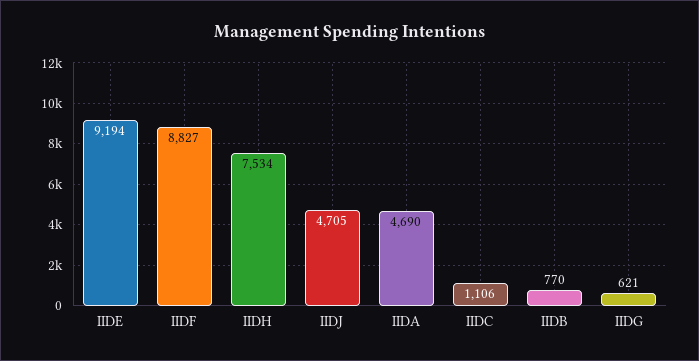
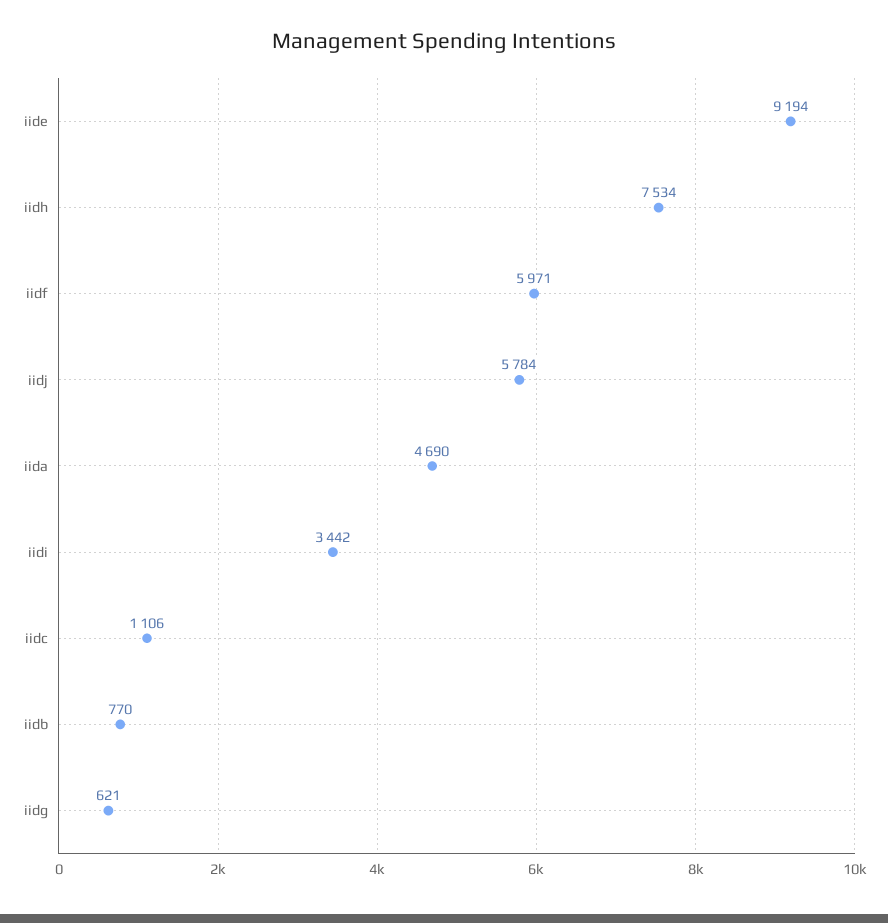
  {
    "IIDE": 9194,
-   "IIDF": 8827,
+   "IIDF": 5971,
    "IIDH": 7534,
-   "IIDJ": 4705,
+   "IIDJ": 5784,
    "IIDA": 4690,
    "IIDC": 1106,
    "IIDB": 770,
-   "IIDG": 621
+   "IIDG": 621,
+   "iidi": 3442
  }

